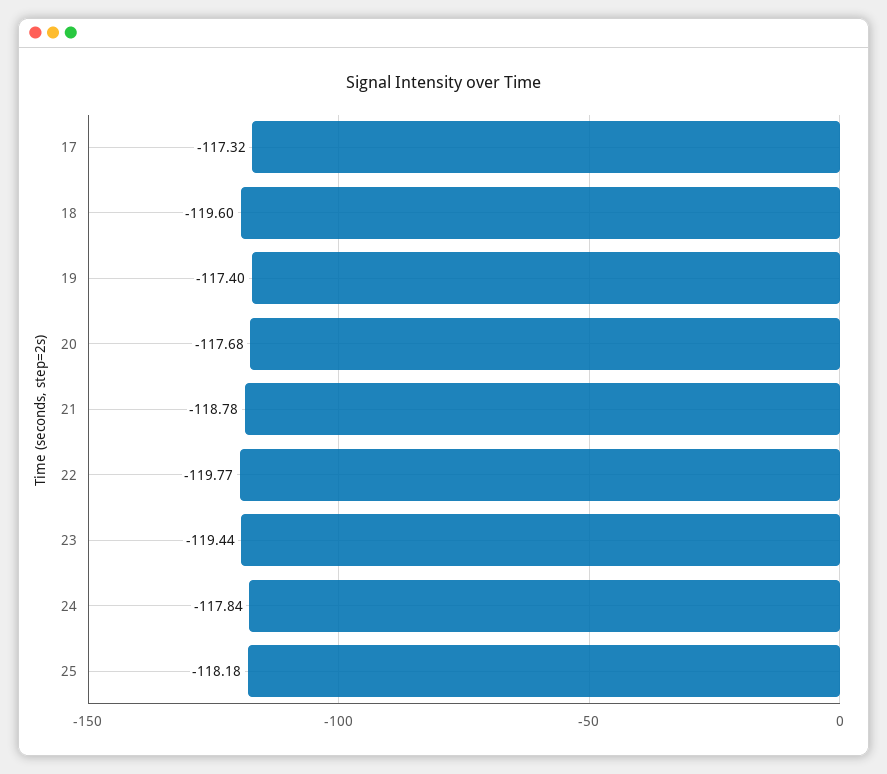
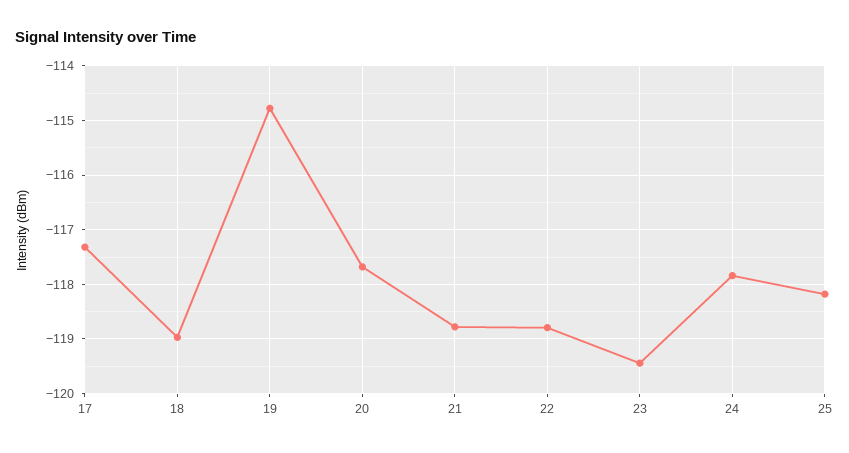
  {
    "17": -117.32,
-   "18": -119.6,
+   "18": -119,
-   "19": -117.4,
+   "19": -114.8,
    "20": -117.68,
    "21": -118.78,
-   "22": -119.77,
+   "22": -118.8,
    "23": -119.44,
    "24": -117.84,
    "25": -118.18
  }

